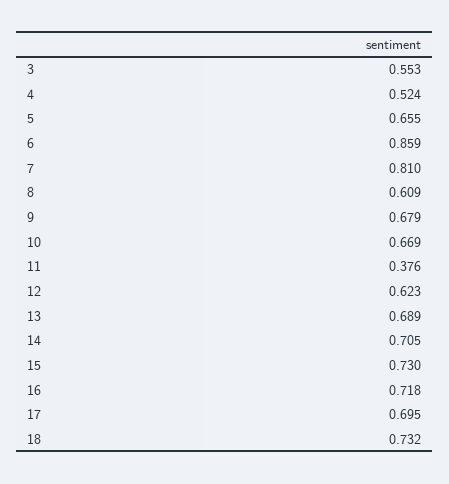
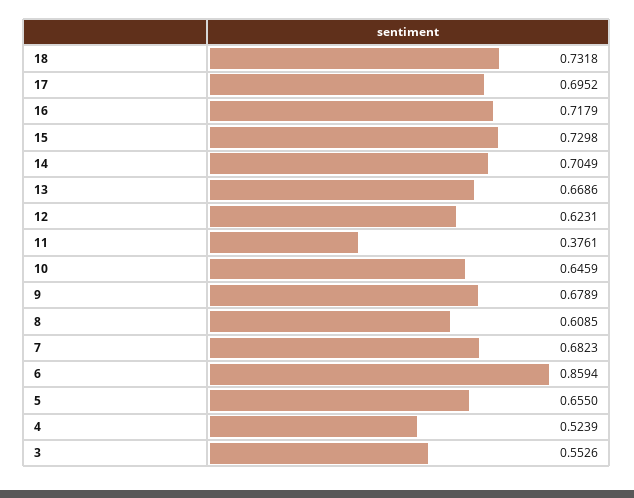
  {
    "3": 0.5526,
    "4": 0.5239,
    "5": 0.655,
    "6": 0.8594,
-   "7": 0.81,
+   "7": 0.6823,
    "8": 0.6085,
    "9": 0.6789,
-   "10": 0.669,
+   "10": 0.6459,
    "11": 0.3761,
    "12": 0.6231,
-   "13": 0.689,
+   "13": 0.6686,
    "14": 0.7049,
    "15": 0.7298,
    "16": 0.7179,
    "17": 0.6952,
    "18": 0.7318
  }

